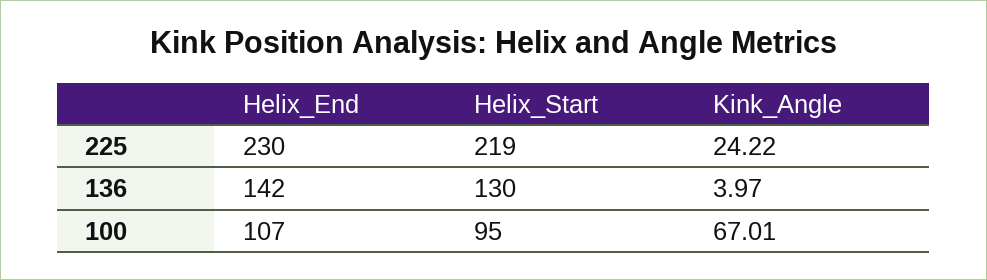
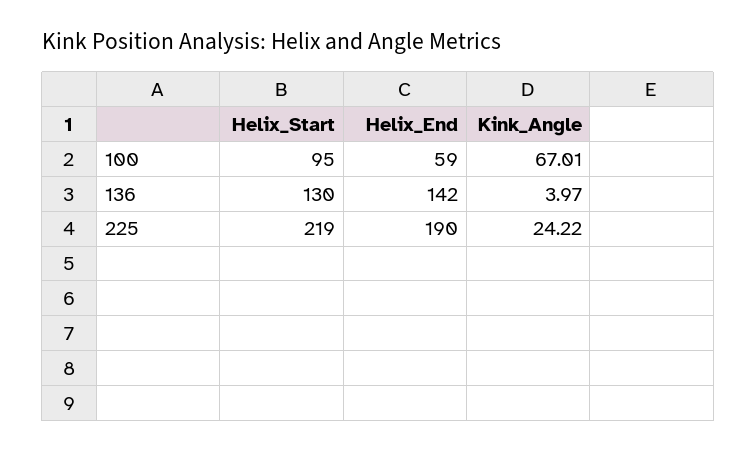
  {
    "Helix_End": {
-     "225": 230,
+     "225": 190,
      "136": 142,
-     "100": 107
+     "100": 59
    },
    "Helix_Start": {
      "225": 219,
      "136": 130,
      "100": 95
    },
    "Kink_Angle": {
      "225": 24.22,
      "136": 3.97,
      "100": 67.01
    }
  }

